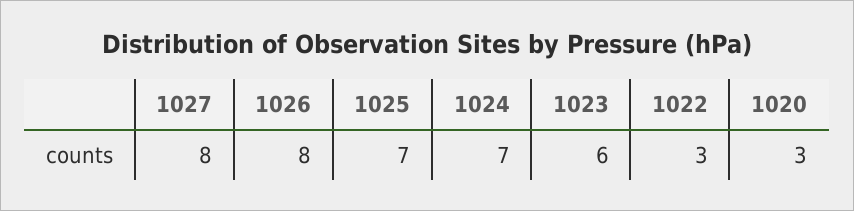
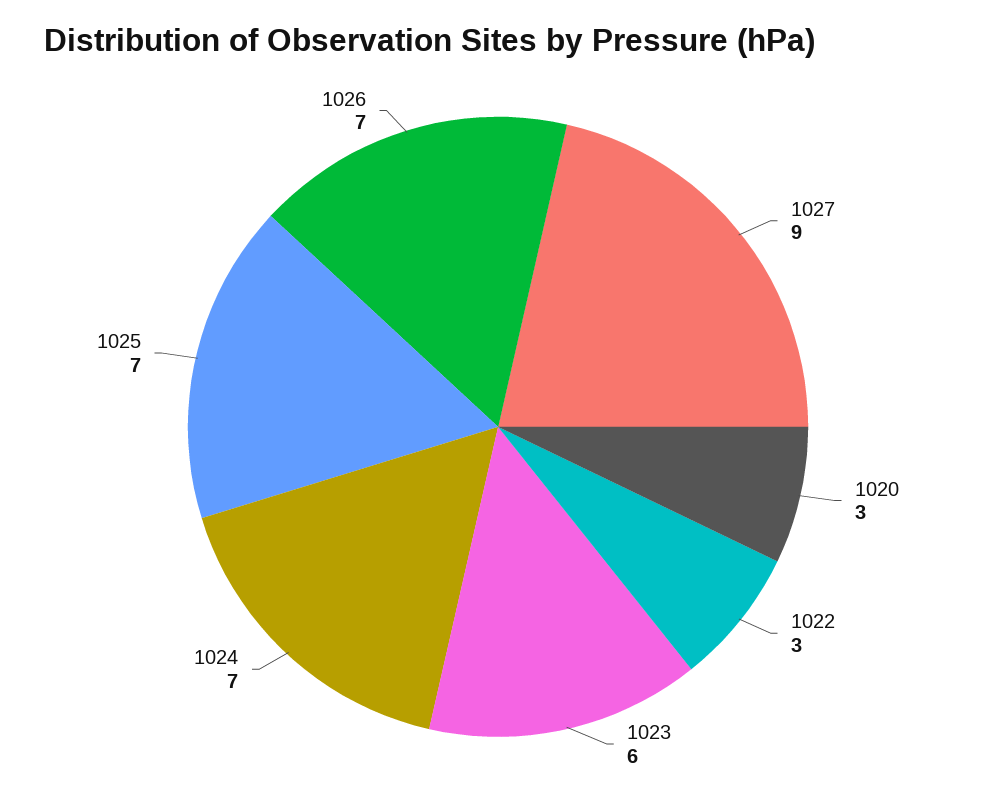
  {
-   "1027": 8,
+   "1027": 9,
-   "1026": 8,
+   "1026": 7,
    "1025": 7,
    "1024": 7,
    "1023": 6,
    "1022": 3,
    "1020": 3
  }

